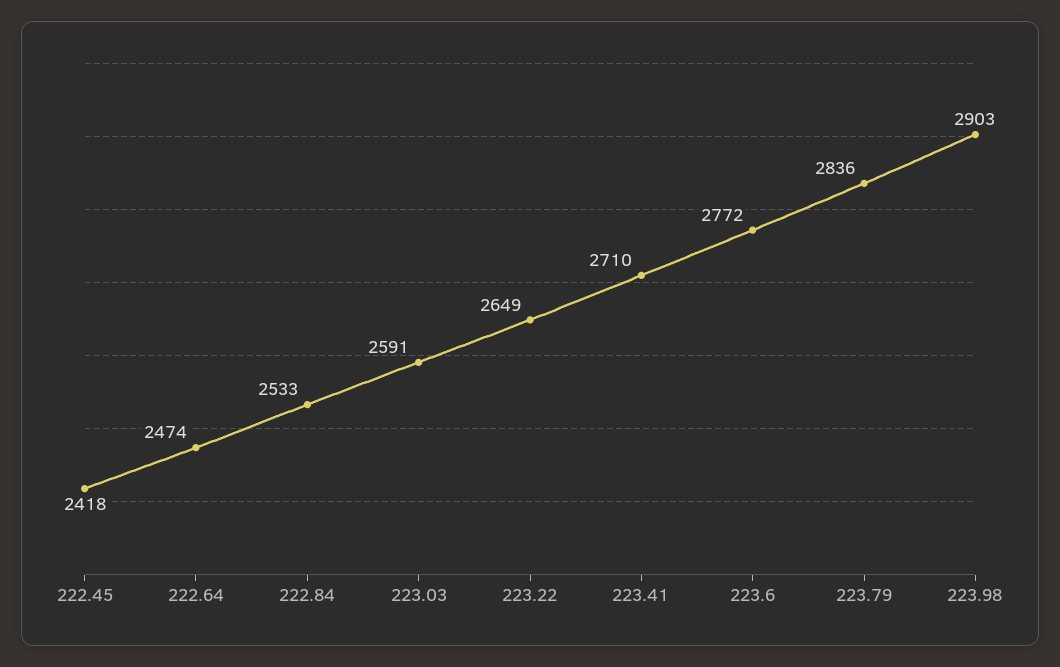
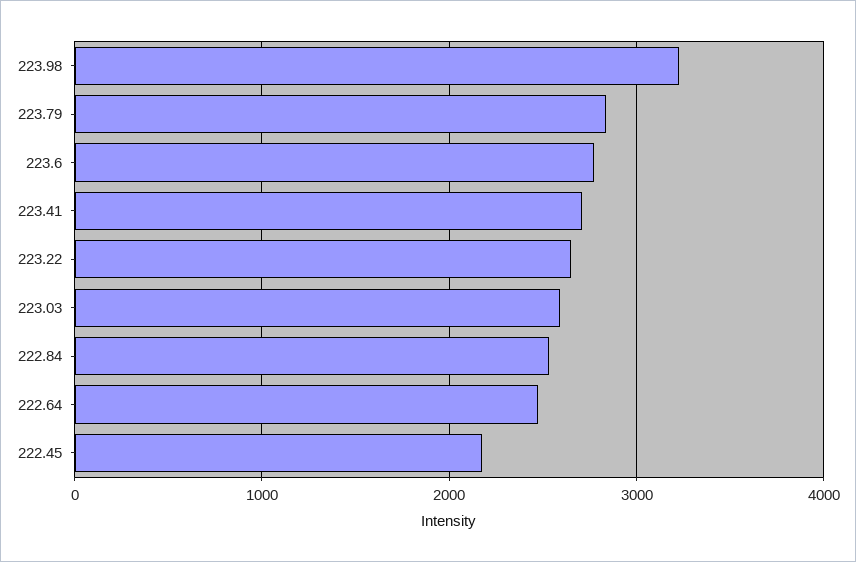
  {
-   "222.45": 2418,
+   "222.45": 2200,
    "222.64": 2474,
    "222.84": 2533,
    "223.03": 2591,
    "223.22": 2649,
    "223.41": 2710,
    "223.6": 2772,
    "223.79": 2836,
-   "223.98": 2903
+   "223.98": 3200
  }

